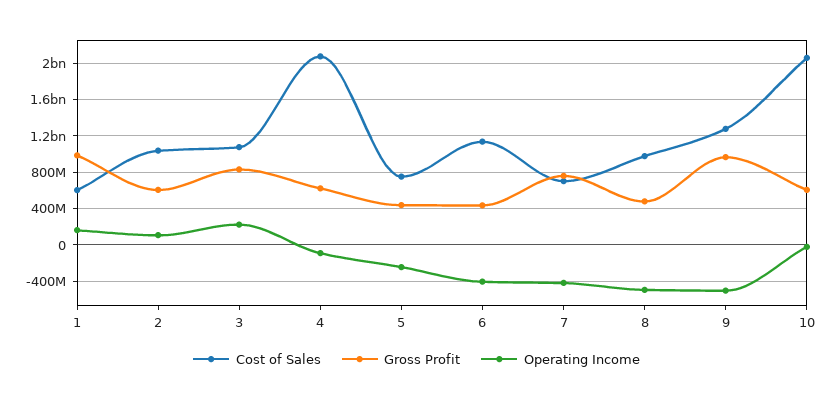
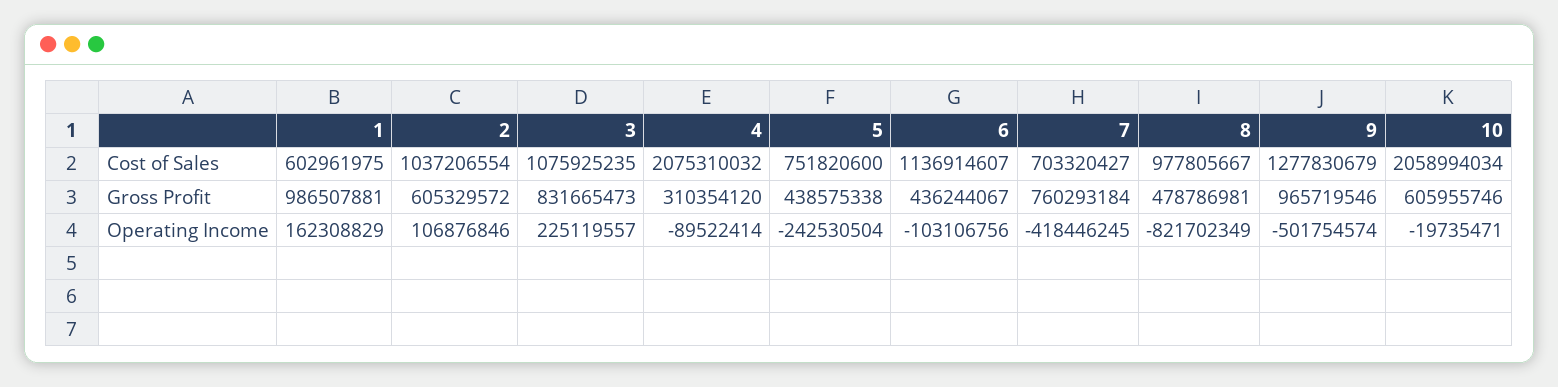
  {
    "Cost of Sales": {
      "1": 602961975,
      "2": 1037206554,
      "3": 1075925235,
      "4": 2075310032,
      "5": 751820600,
      "6": 1136914607,
      "7": 703320427,
      "8": 977805667,
      "9": 1277830679,
      "10": 2058994034
    },
    "Gross Profit": {
      "1": 986507881,
      "2": 605329572,
      "3": 831665473,
-     "4": 600000000,
+     "4": 310354120,
      "5": 438575338,
      "6": 436244067,
      "7": 760293184,
      "8": 478786981,
      "9": 965719546,
      "10": 605955746
    },
    "Operating Income": {
      "1": 162308829,
      "2": 106876846,
      "3": 225119557,
      "4": -89522414,
      "5": -242530504,
-     "6": -400000000,
+     "6": -103106756,
      "7": -418446245,
-     "8": -500000000,
+     "8": -821702349,
      "9": -501754574,
      "10": -19735471
    }
  }

